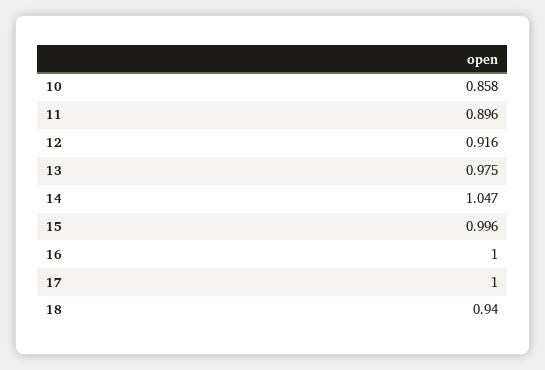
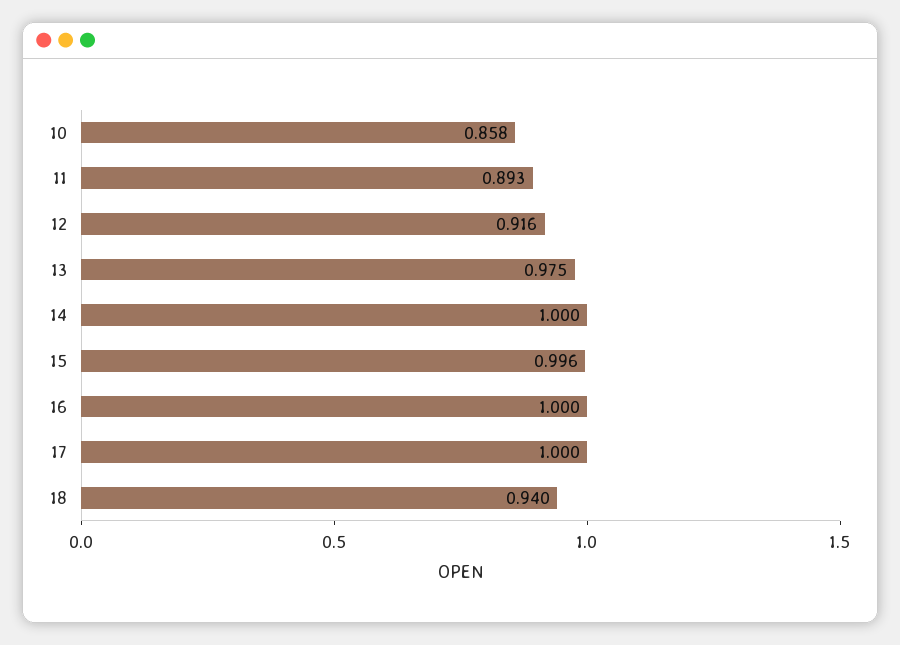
  {
    "10": 0.858,
-   "11": 0.896,
+   "11": 0.893,
    "12": 0.916,
    "13": 0.975,
-   "14": 1.047,
+   "14": 1,
    "15": 0.996,
    "16": 1,
    "17": 1,
    "18": 0.94
  }

